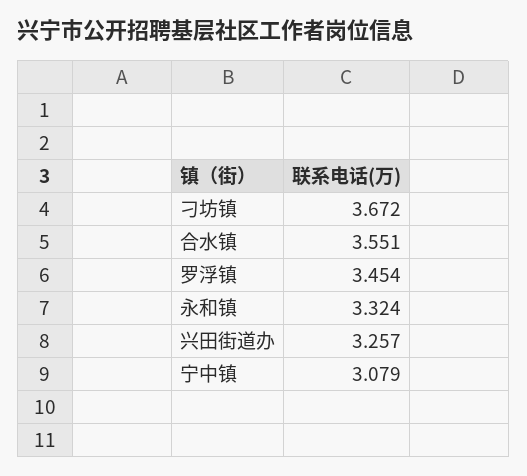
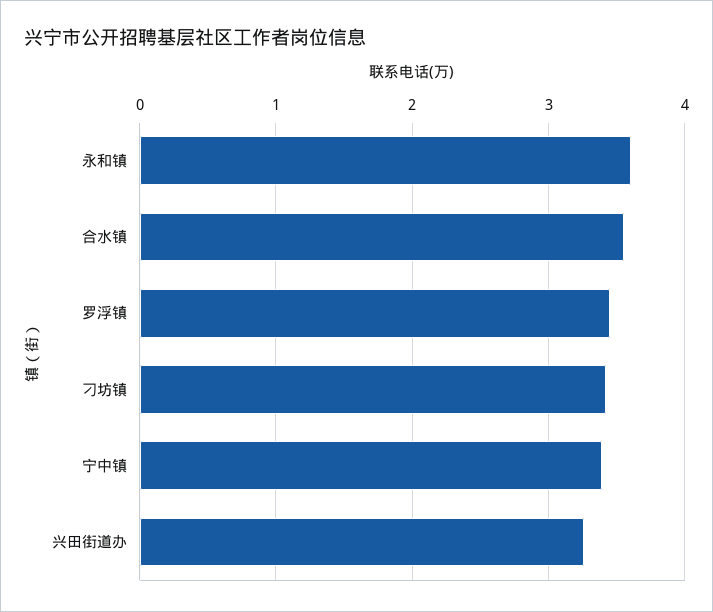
  {
-   "刁坊镇": 3.672,
+   "刁坊镇": 3.4,
    "合水镇": 3.551,
    "罗浮镇": 3.454,
-   "永和镇": 3.324,
+   "永和镇": 3.6,
    "兴田街道办": 3.257,
-   "宁中镇": 3.079
+   "宁中镇": 3.4
  }

